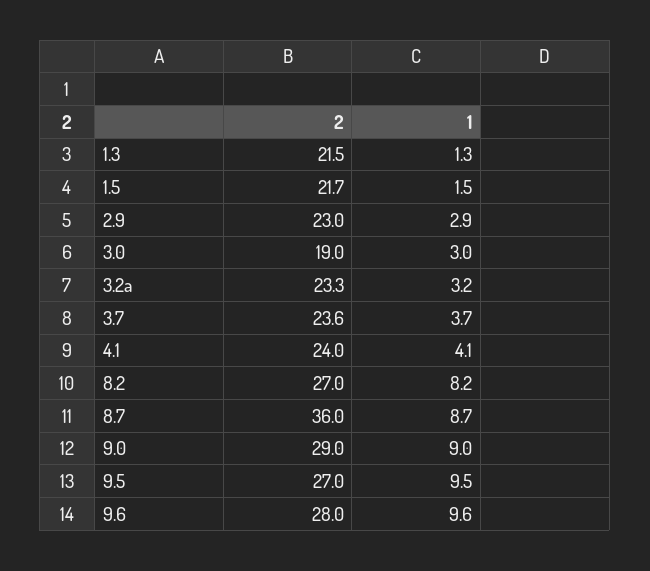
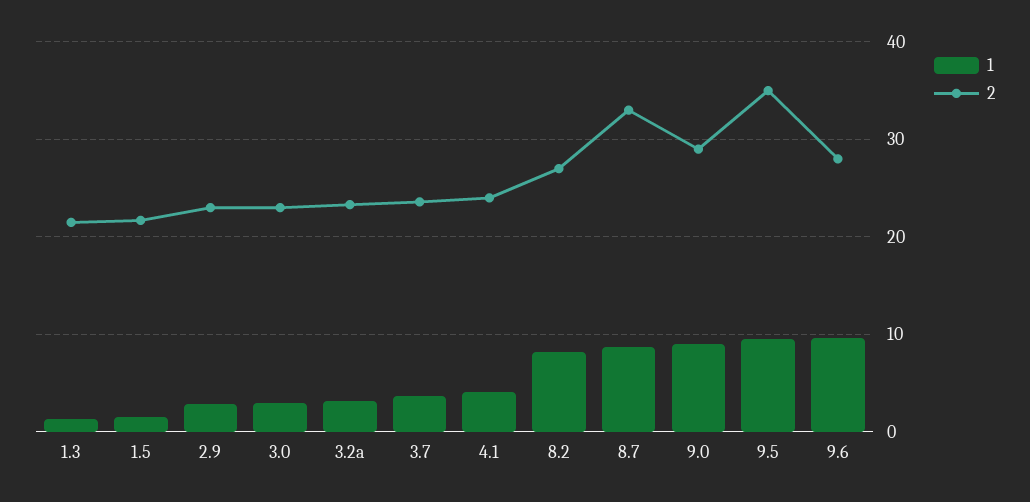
  {
    "2": {
      "1.3": 21.5,
      "1.5": 21.7,
      "2.9": 23,
-     "3.0": 19,
+     "3.0": 23,
      "3.2a": 23.3,
      "3.7": 23.6,
      "4.1": 24,
      "8.2": 27,
-     "8.7": 36,
+     "8.7": 33,
      "9.0": 29,
-     "9.5": 27,
+     "9.5": 35,
      "9.6": 28
    },
    "1": {
      "1.3": 1.3,
      "1.5": 1.5,
      "2.9": 2.9,
      "3.0": 3,
      "3.2a": 3.2,
      "3.7": 3.7,
      "4.1": 4.1,
      "8.2": 8.2,
      "8.7": 8.7,
      "9.0": 9,
      "9.5": 9.5,
      "9.6": 9.6
    }
  }

